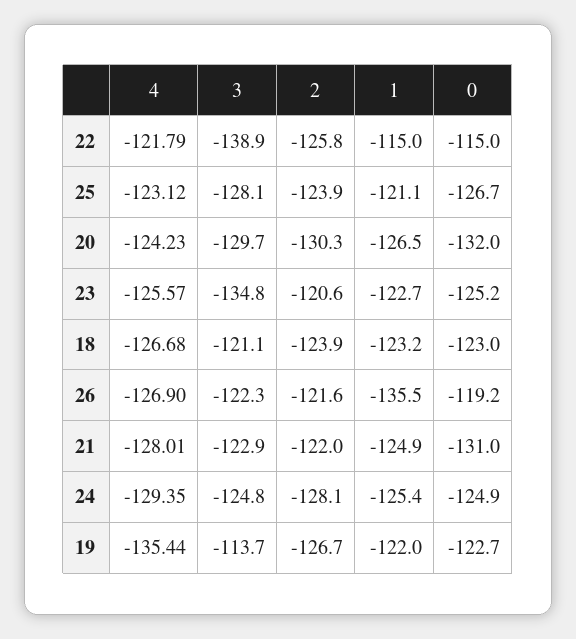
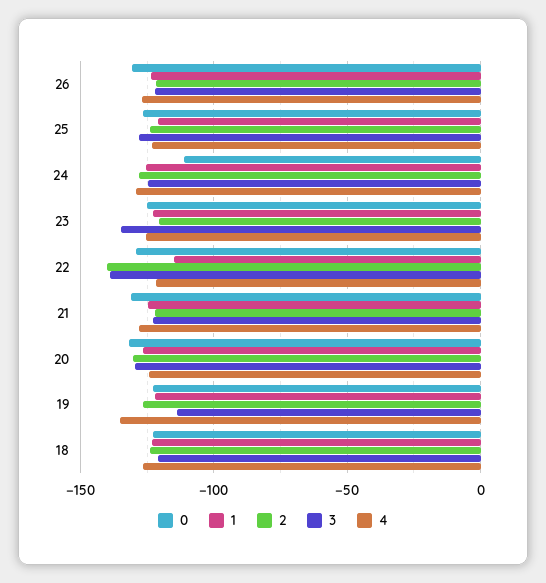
  {
    "4": {
      "22": -121.79,
      "25": -123.12,
      "20": -124.23,
      "23": -125.57,
      "18": -126.68,
      "26": -126.9,
      "21": -128.01,
      "24": -129.35,
      "19": -135.44
    },
    "3": {
      "22": -138.9,
      "25": -128.1,
      "20": -129.7,
      "23": -134.8,
      "18": -121.1,
      "26": -122.3,
      "21": -122.9,
      "24": -124.8,
      "19": -113.7
    },
    "2": {
-     "22": -125.8,
+     "22": -140,
      "25": -123.9,
      "20": -130.3,
      "23": -120.6,
      "18": -123.9,
      "26": -121.6,
      "21": -122,
      "24": -128.1,
      "19": -126.7
    },
    "1": {
      "22": -115,
      "25": -121.1,
      "20": -126.5,
      "23": -122.7,
      "18": -123.2,
-     "26": -135.5,
+     "26": -125,
      "21": -124.9,
      "24": -125.4,
      "19": -122
    },
    "0": {
-     "22": -115,
+     "22": -130,
      "25": -126.7,
      "20": -132,
      "23": -125.2,
      "18": -123,
-     "26": -119.2,
+     "26": -130,
      "21": -131,
-     "24": -124.9,
+     "24": -110,
      "19": -122.7
    }
  }

